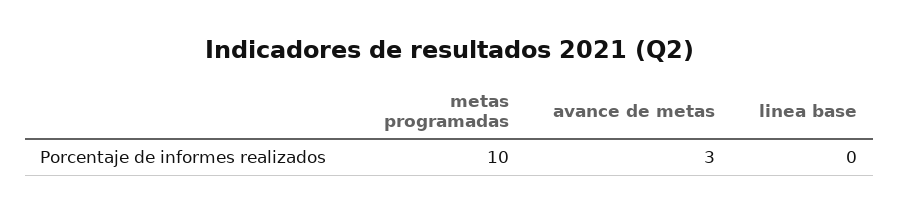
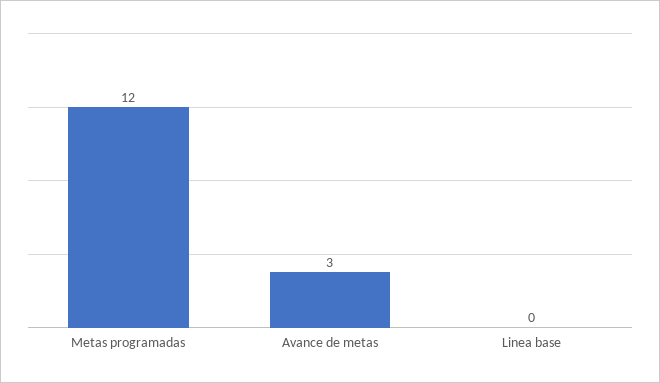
  {
-   "metas programadas": 10,
+   "metas programadas": 12,
    "avance de metas": 3,
    "linea base": 0
  }

